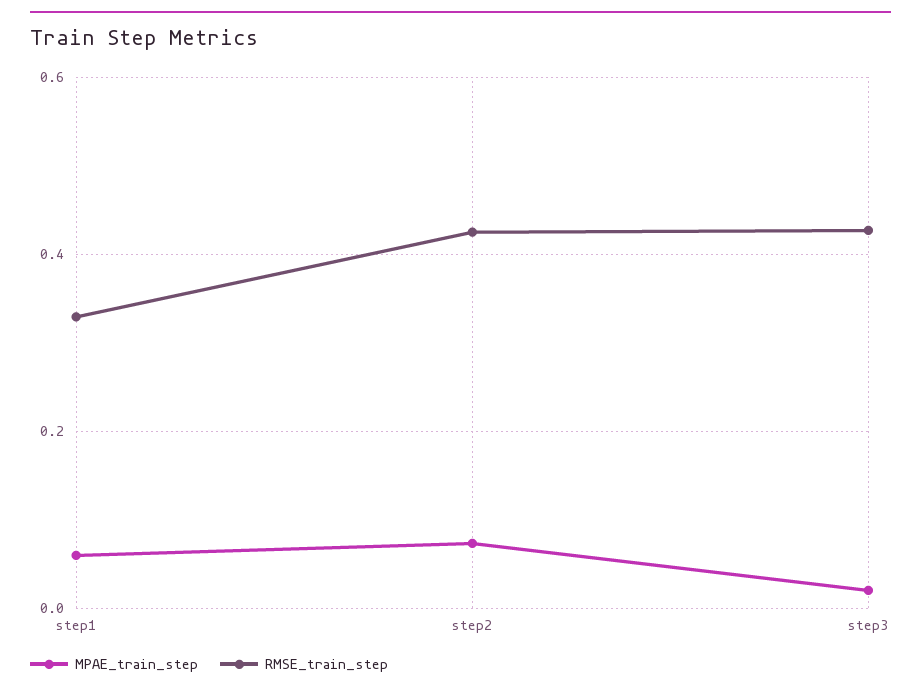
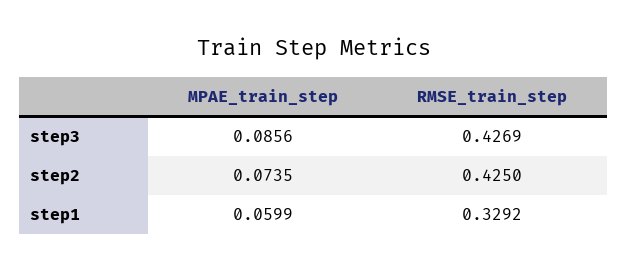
  {
    "MPAE_train_step": {
      "step1": 0.0599,
      "step2": 0.0735,
-     "step3": 0.02
+     "step3": 0.0856
    },
    "RMSE_train_step": {
      "step1": 0.3292,
      "step2": 0.425,
      "step3": 0.4269
    }
  }

